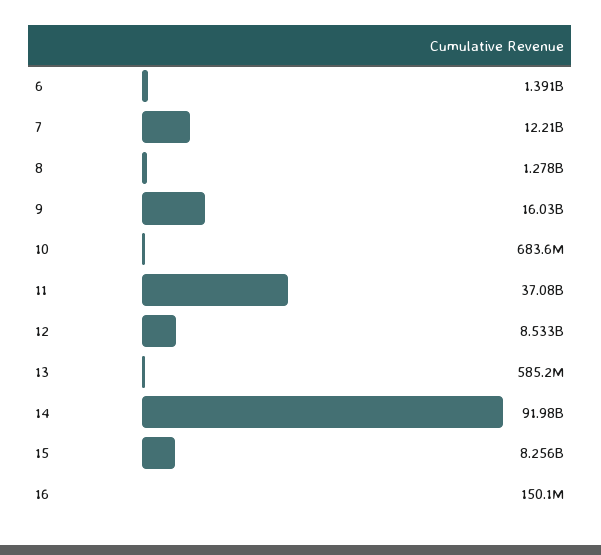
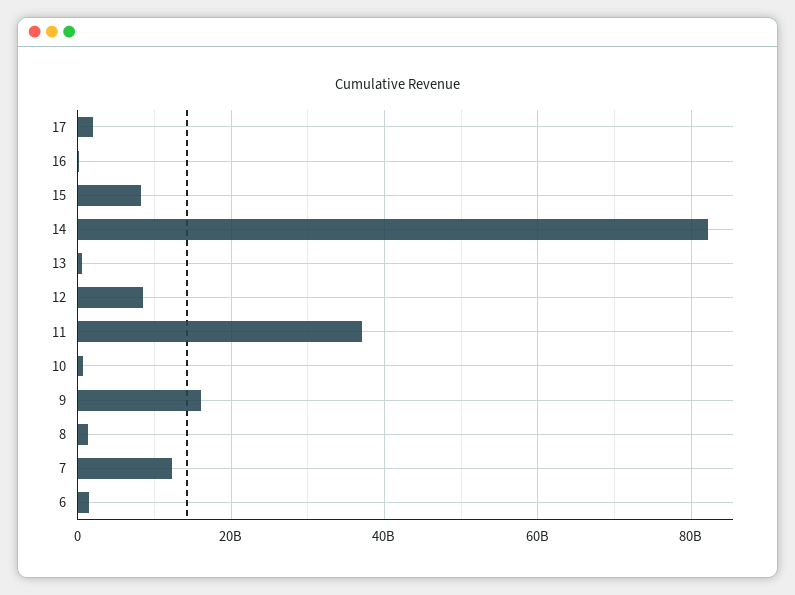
  {
    "6": 1391000000,
    "7": 12210000000,
    "8": 1278000000,
    "9": 16030000000,
    "10": 683600000,
    "11": 37080000000,
    "12": 8533000000,
    "13": 585200000,
-   "14": 91980000000,
+   "14": 82000000000,
    "15": 8256000000,
-   "16": 150100000
+   "16": 150100000,
+   "17": 2000000000
  }

